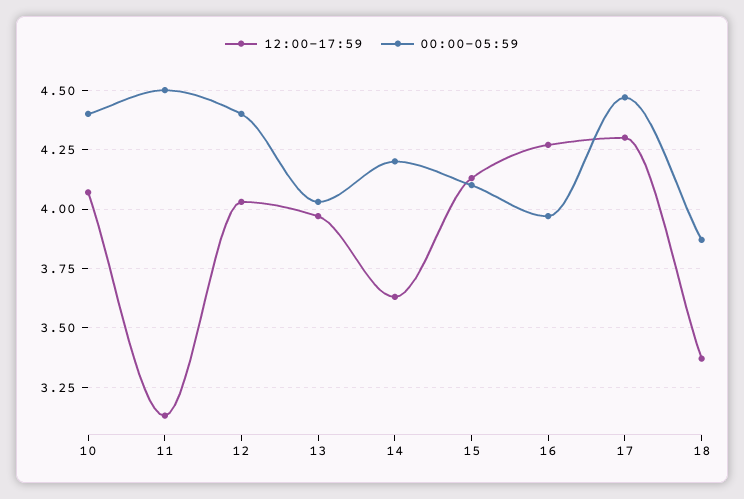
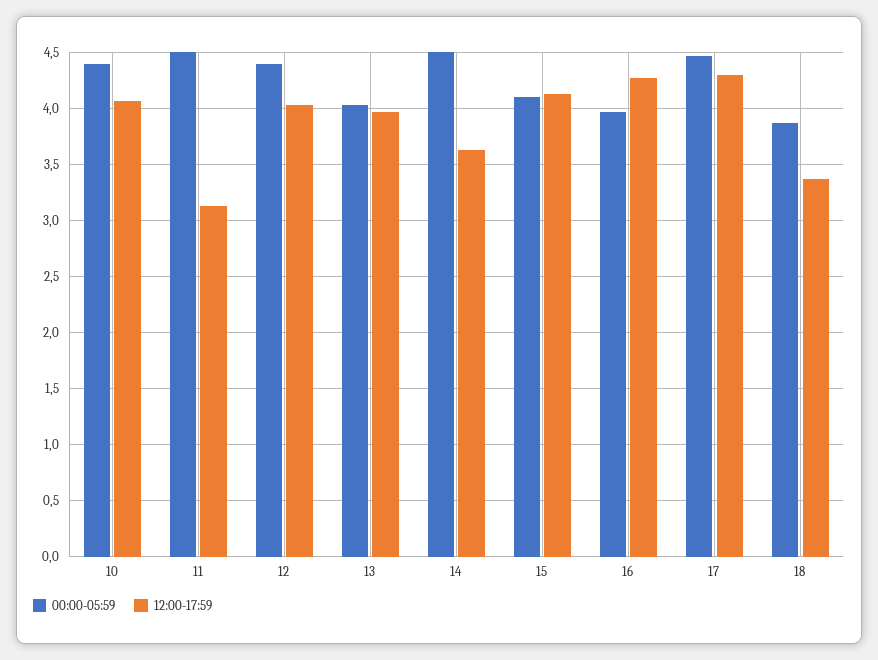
  {
    "12:00-17:59": {
      "10": 4.05,
      "11": 3.15,
      "12": 4.05,
      "13": 3.95,
      "14": 3.65,
      "15": 4.15,
      "16": 4.25,
      "17": 4.3,
      "18": 3.35
    },
    "00:00-05:59": {
      "10": 4.4,
      "11": 4.5,
      "12": 4.4,
      "13": 4.05,
-     "14": 4.2,
+     "14": 4.5,
      "15": 4.1,
      "16": 3.95,
      "17": 4.45,
      "18": 3.85
    }
  }

